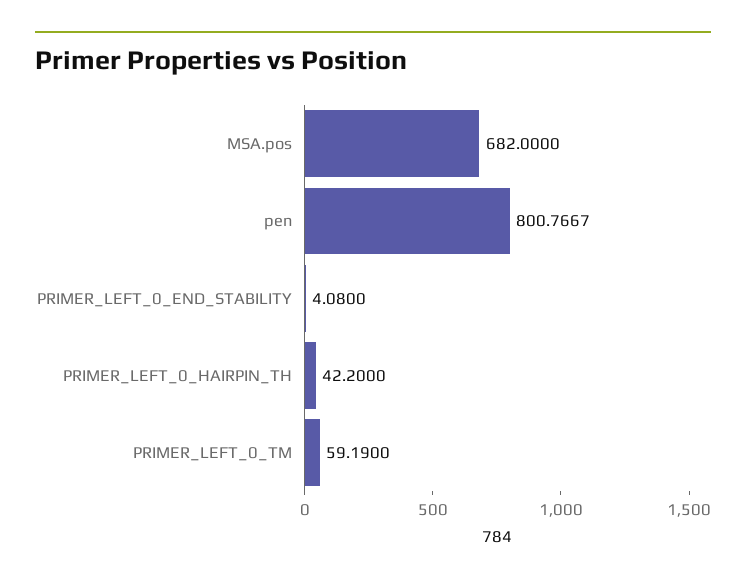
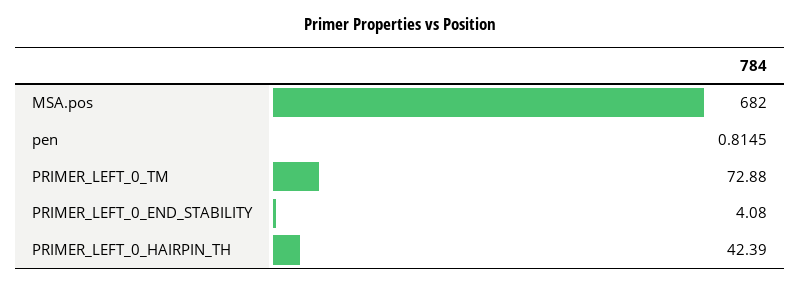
  {
    "MSA.pos": 682,
-   "pen": 800.7667,
+   "pen": 0.8145,
    "PRIMER_LEFT_0_END_STABILITY": 4.08,
-   "PRIMER_LEFT_0_HAIRPIN_TH": 42.2,
+   "PRIMER_LEFT_0_HAIRPIN_TH": 42.39,
-   "PRIMER_LEFT_0_TM": 59.19
+   "PRIMER_LEFT_0_TM": 72.88
  }

